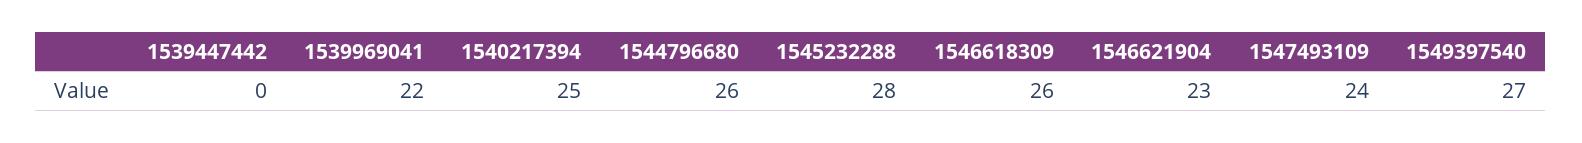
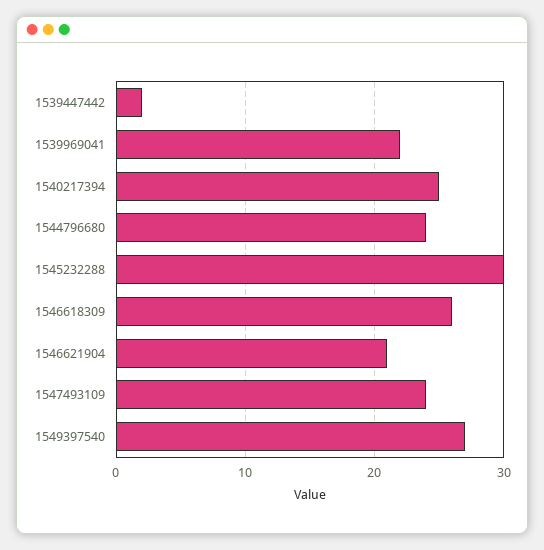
  {
-   "1539447442": 0,
+   "1539447442": 2,
    "1539969041": 22,
    "1540217394": 25,
-   "1544796680": 26,
+   "1544796680": 24,
-   "1545232288": 28,
+   "1545232288": 30,
    "1546618309": 26,
-   "1546621904": 23,
+   "1546621904": 21,
    "1547493109": 24,
    "1549397540": 27
  }

